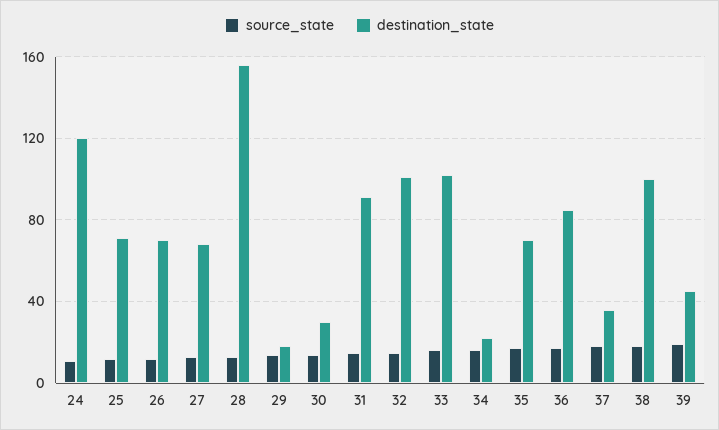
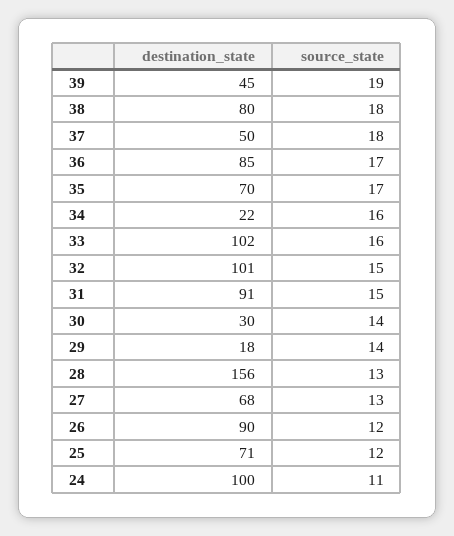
  {
    "source_state": {
      "24": 11,
      "25": 12,
      "26": 12,
      "27": 13,
      "28": 13,
      "29": 14,
      "30": 14,
      "31": 15,
      "32": 15,
      "33": 16,
      "34": 16,
      "35": 17,
      "36": 17,
      "37": 18,
      "38": 18,
      "39": 19
    },
    "destination_state": {
-     "24": 120,
+     "24": 100,
      "25": 71,
-     "26": 70,
+     "26": 90,
      "27": 68,
      "28": 156,
      "29": 18,
      "30": 30,
      "31": 91,
      "32": 101,
      "33": 102,
      "34": 22,
      "35": 70,
      "36": 85,
-     "37": 35,
+     "37": 50,
-     "38": 100,
+     "38": 80,
      "39": 45
    }
  }

